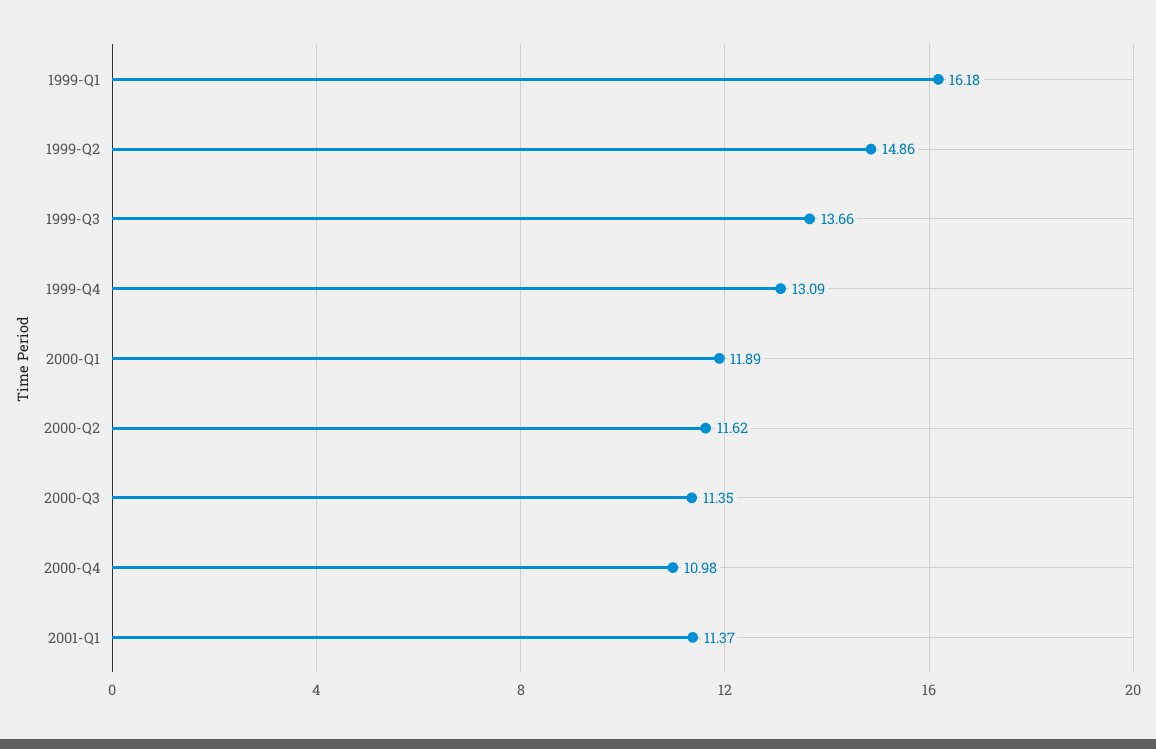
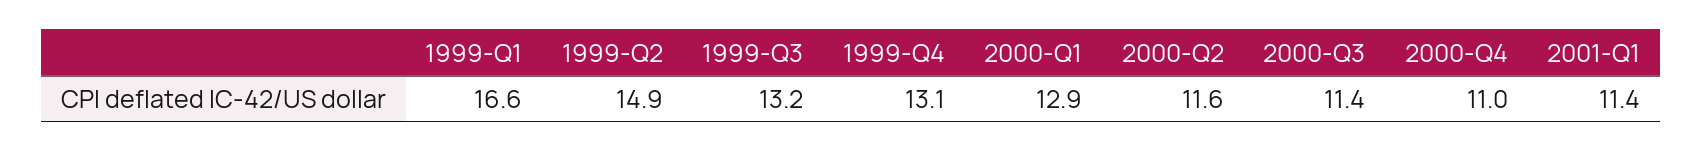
  {
-   "1999-Q1": 16.18,
+   "1999-Q1": 16.6,
    "1999-Q2": 14.86,
-   "1999-Q3": 13.66,
+   "1999-Q3": 13.2,
    "1999-Q4": 13.09,
-   "2000-Q1": 11.89,
+   "2000-Q1": 12.9,
    "2000-Q2": 11.62,
    "2000-Q3": 11.35,
    "2000-Q4": 10.98,
    "2001-Q1": 11.37
  }

